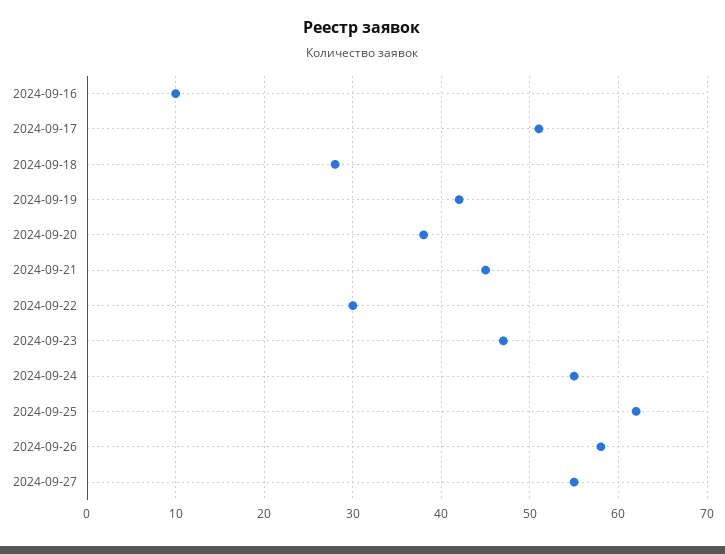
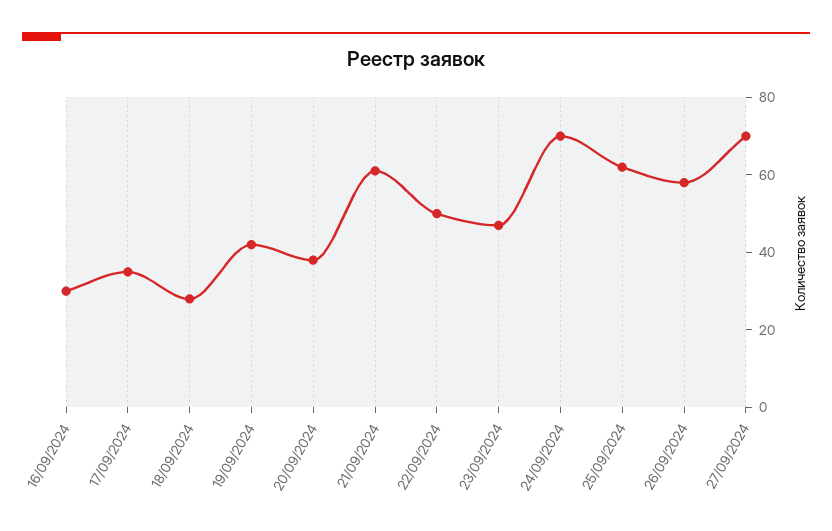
  {
-   "2024-09-16": 10,
+   "2024-09-16": 30,
-   "2024-09-17": 51,
+   "2024-09-17": 35,
    "2024-09-18": 28,
    "2024-09-19": 42,
    "2024-09-20": 38,
-   "2024-09-21": 45,
+   "2024-09-21": 60,
-   "2024-09-22": 30,
+   "2024-09-22": 50,
    "2024-09-23": 47,
-   "2024-09-24": 55,
+   "2024-09-24": 70,
    "2024-09-25": 62,
    "2024-09-26": 58,
-   "2024-09-27": 55
+   "2024-09-27": 70
  }

